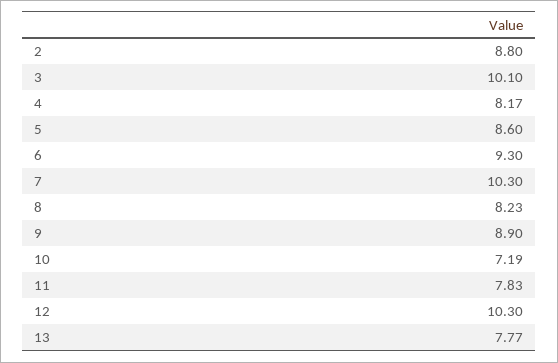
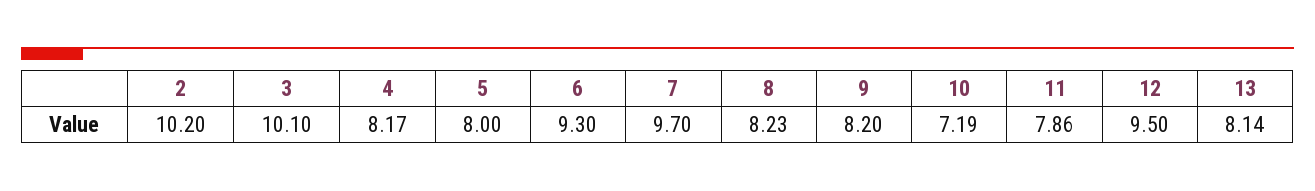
  {
-   "2": 8.8,
+   "2": 10.2,
    "3": 10.1,
    "4": 8.17,
-   "5": 8.6,
+   "5": 8,
    "6": 9.3,
-   "7": 10.3,
+   "7": 9.7,
    "8": 8.23,
-   "9": 8.9,
+   "9": 8.2,
    "10": 7.19,
-   "11": 7.83,
+   "11": 7.86,
-   "12": 10.3,
+   "12": 9.5,
-   "13": 7.77
+   "13": 8.14
  }

